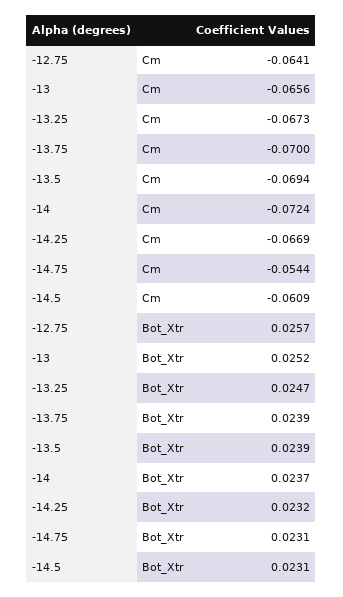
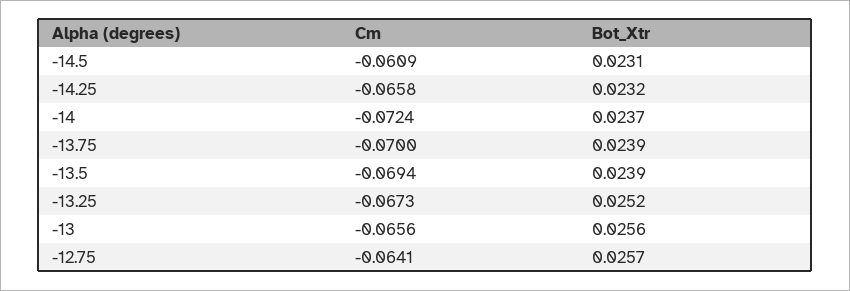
  {
    "-12.75": {
      "Cm": -0.0641,
      "Bot_Xtr": 0.0257
    },
    "-13": {
      "Cm": -0.0656,
-     "Bot_Xtr": 0.0252
+     "Bot_Xtr": 0.0256
    },
    "-13.25": {
      "Cm": -0.0673,
-     "Bot_Xtr": 0.0247
+     "Bot_Xtr": 0.0252
    },
    "-13.75": {
      "Cm": -0.07,
      "Bot_Xtr": 0.0239
    },
    "-13.5": {
      "Cm": -0.0694,
      "Bot_Xtr": 0.0239
    },
    "-14": {
      "Cm": -0.0724,
      "Bot_Xtr": 0.0237
    },
    "-14.25": {
-     "Cm": -0.0669,
+     "Cm": -0.0658,
      "Bot_Xtr": 0.0232
    },
-   "-14.75": {
-     "Cm": -0.0544,
-     "Bot_Xtr": 0.0231
-   },
    "-14.5": {
      "Cm": -0.0609,
      "Bot_Xtr": 0.0231
    }
  }

